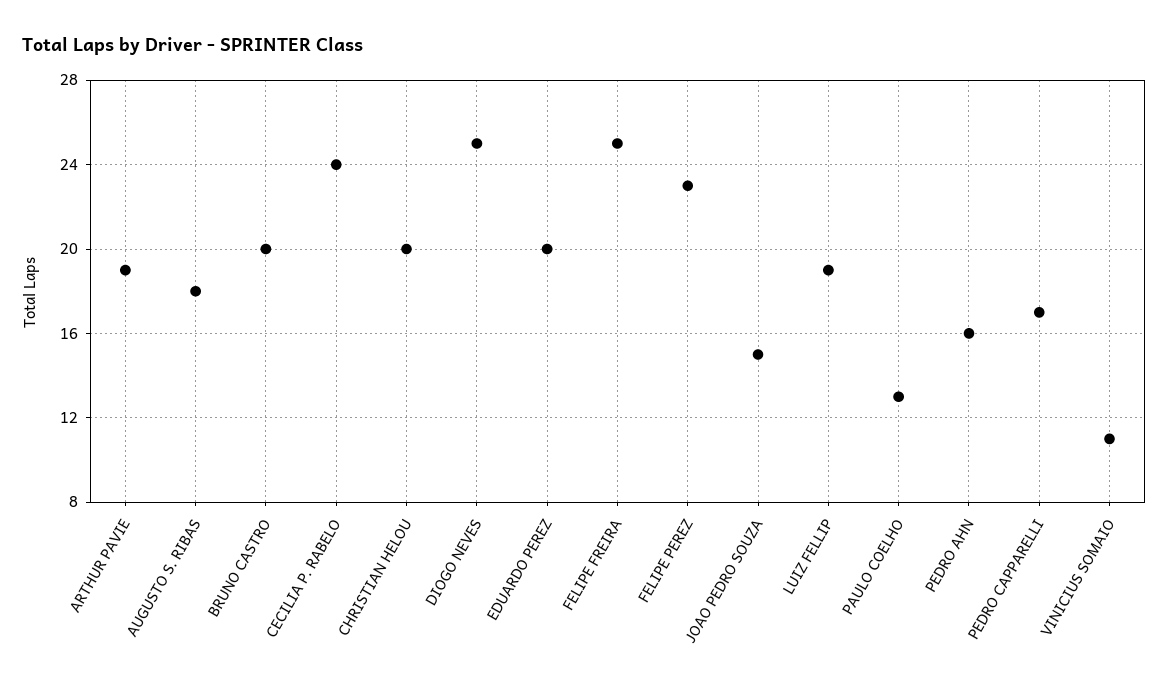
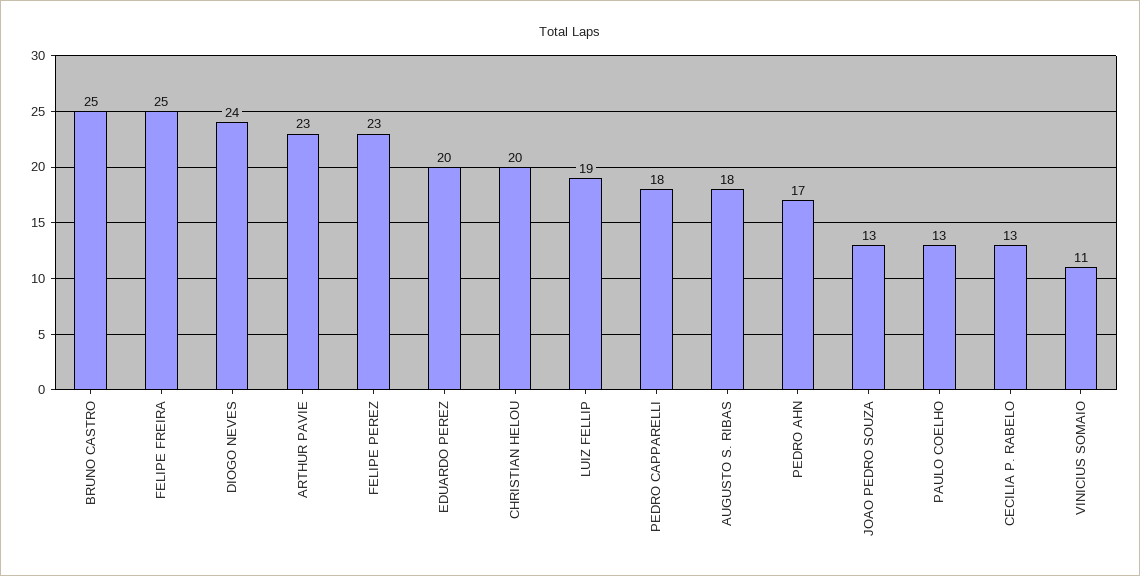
  {
-   "ARTHUR PAVIE": 19,
+   "ARTHUR PAVIE": 23,
    "AUGUSTO S. RIBAS": 18,
-   "BRUNO CASTRO": 20,
+   "BRUNO CASTRO": 25,
-   "CECILIA P. RABELO": 24,
+   "CECILIA P. RABELO": 13,
    "CHRISTIAN HELOU": 20,
-   "DIOGO NEVES": 25,
+   "DIOGO NEVES": 24,
    "EDUARDO PEREZ": 20,
    "FELIPE FREIRA": 25,
    "FELIPE PEREZ": 23,
-   "JOAO PEDRO SOUZA": 15,
+   "JOAO PEDRO SOUZA": 13,
    "LUIZ FELLIP": 19,
    "PAULO COELHO": 13,
-   "PEDRO AHN": 16,
+   "PEDRO AHN": 17,
-   "PEDRO CAPPARELLI": 17,
+   "PEDRO CAPPARELLI": 18,
    "VINICIUS SOMAIO": 11
  }

